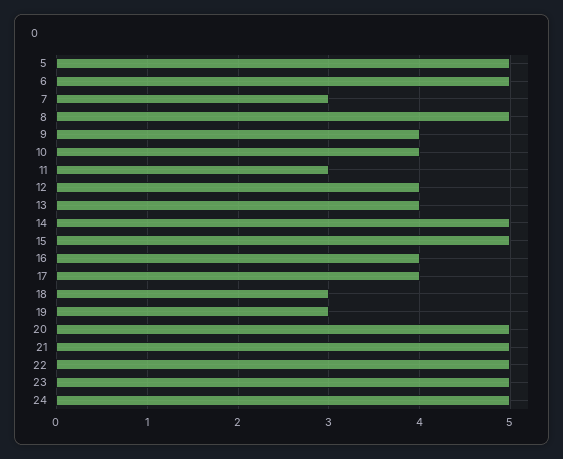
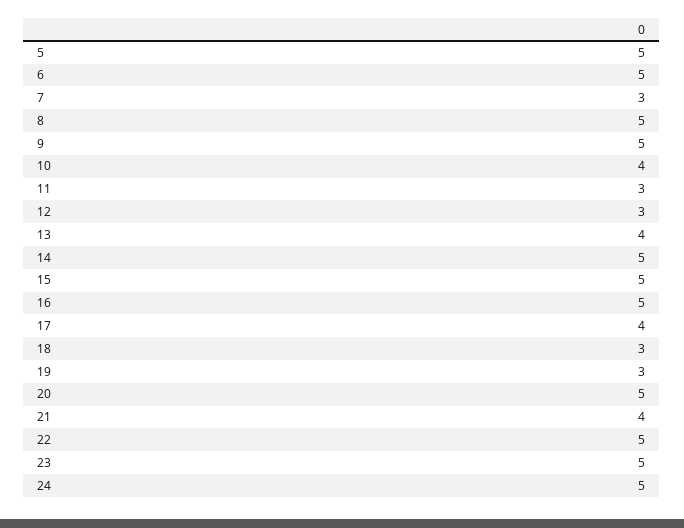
  {
    "5": 5,
    "6": 5,
    "7": 3,
    "8": 5,
-   "9": 4,
+   "9": 5,
    "10": 4,
    "11": 3,
-   "12": 4,
+   "12": 3,
    "13": 4,
    "14": 5,
    "15": 5,
-   "16": 4,
+   "16": 5,
    "17": 4,
    "18": 3,
    "19": 3,
    "20": 5,
-   "21": 5,
+   "21": 4,
    "22": 5,
    "23": 5,
    "24": 5
  }

